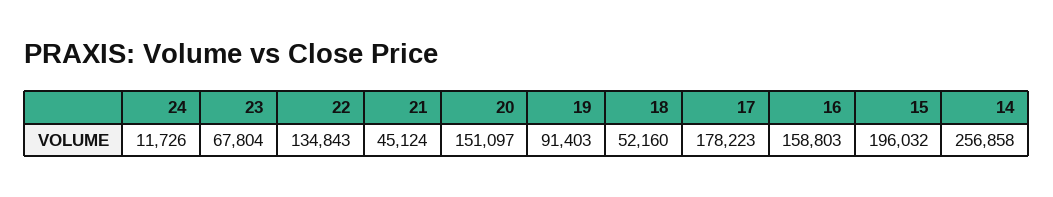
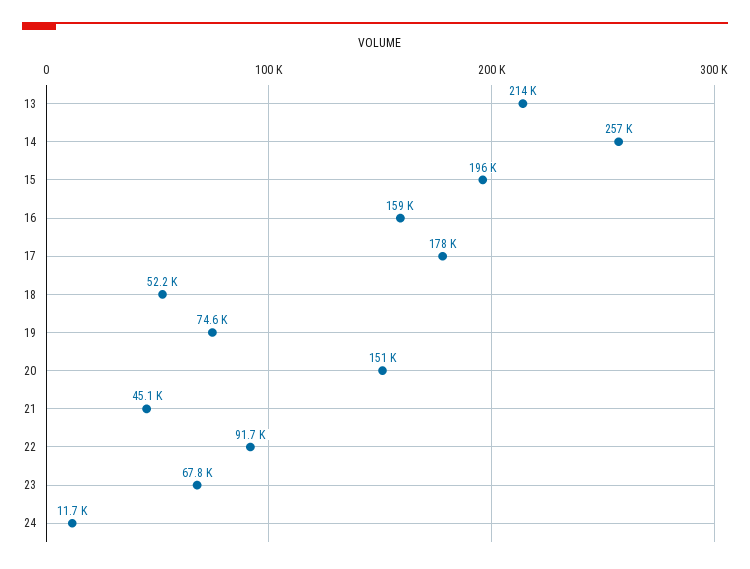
  {
    "24": 11726,
    "23": 67804,
-   "22": 134843,
+   "22": 91700,
    "21": 45124,
    "20": 151097,
-   "19": 91403,
+   "19": 74600,
    "18": 52160,
    "17": 178223,
    "16": 158803,
    "15": 196032,
-   "14": 256858
+   "14": 256858,
+   "13": 214000
  }

